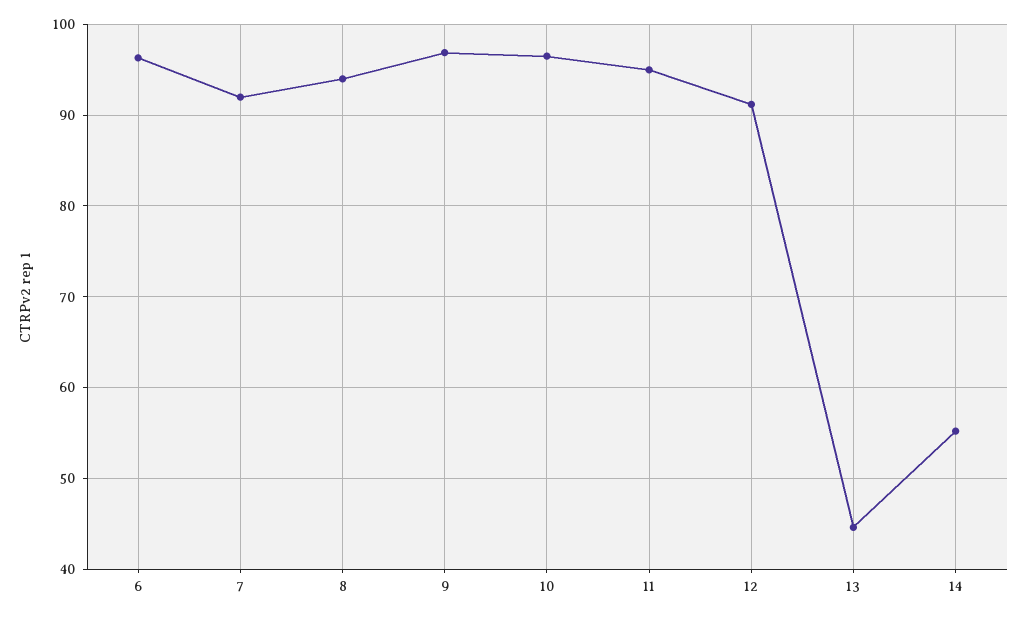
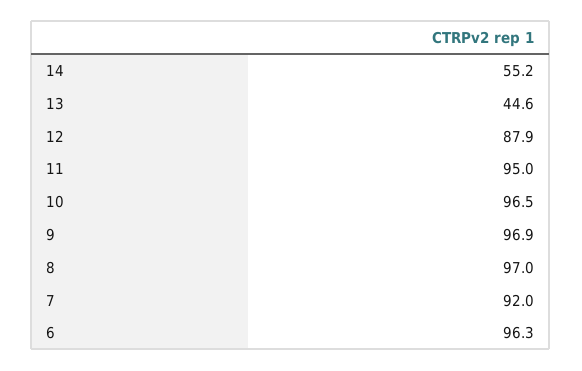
  {
    "6": 96.3,
    "7": 92,
-   "8": 94,
+   "8": 97,
    "9": 96.9,
    "10": 96.5,
    "11": 95,
-   "12": 91,
+   "12": 87.9,
    "13": 44.6,
    "14": 55.2
  }

